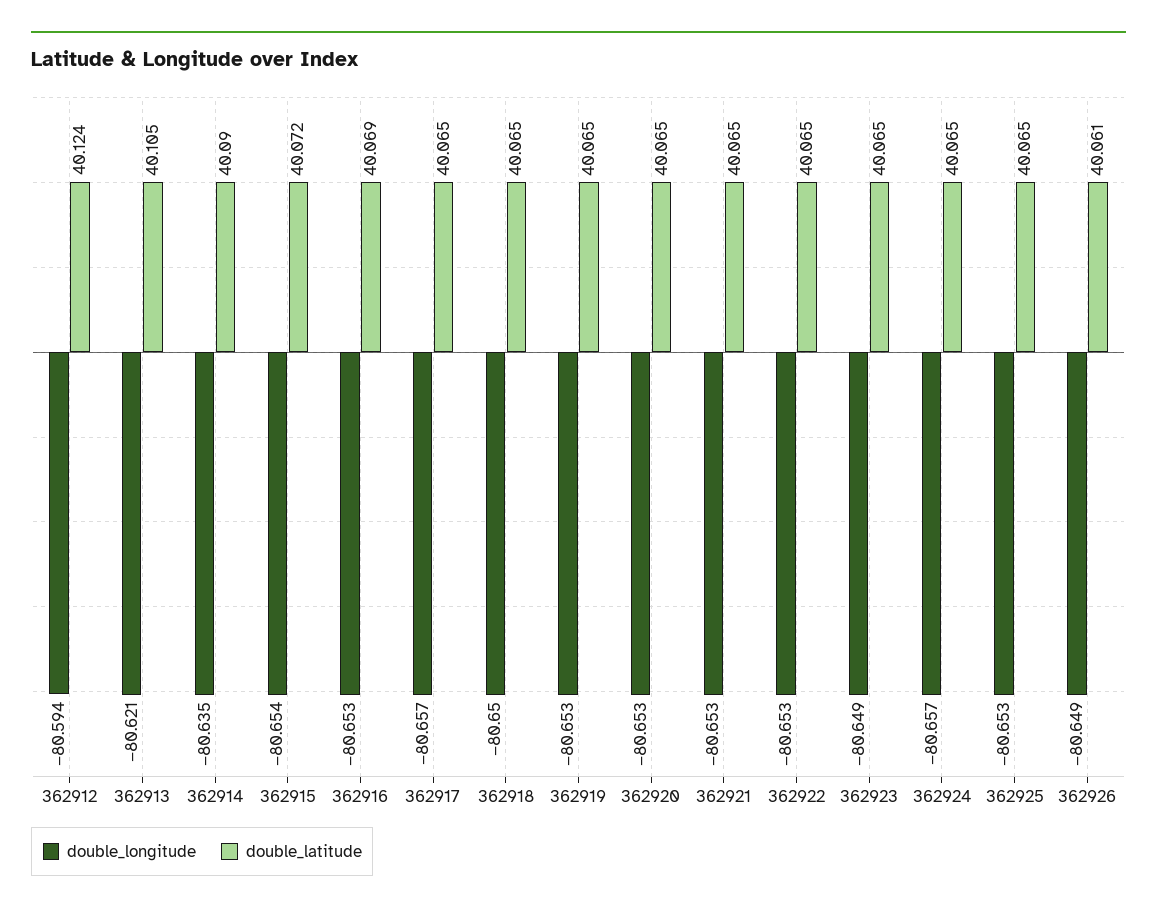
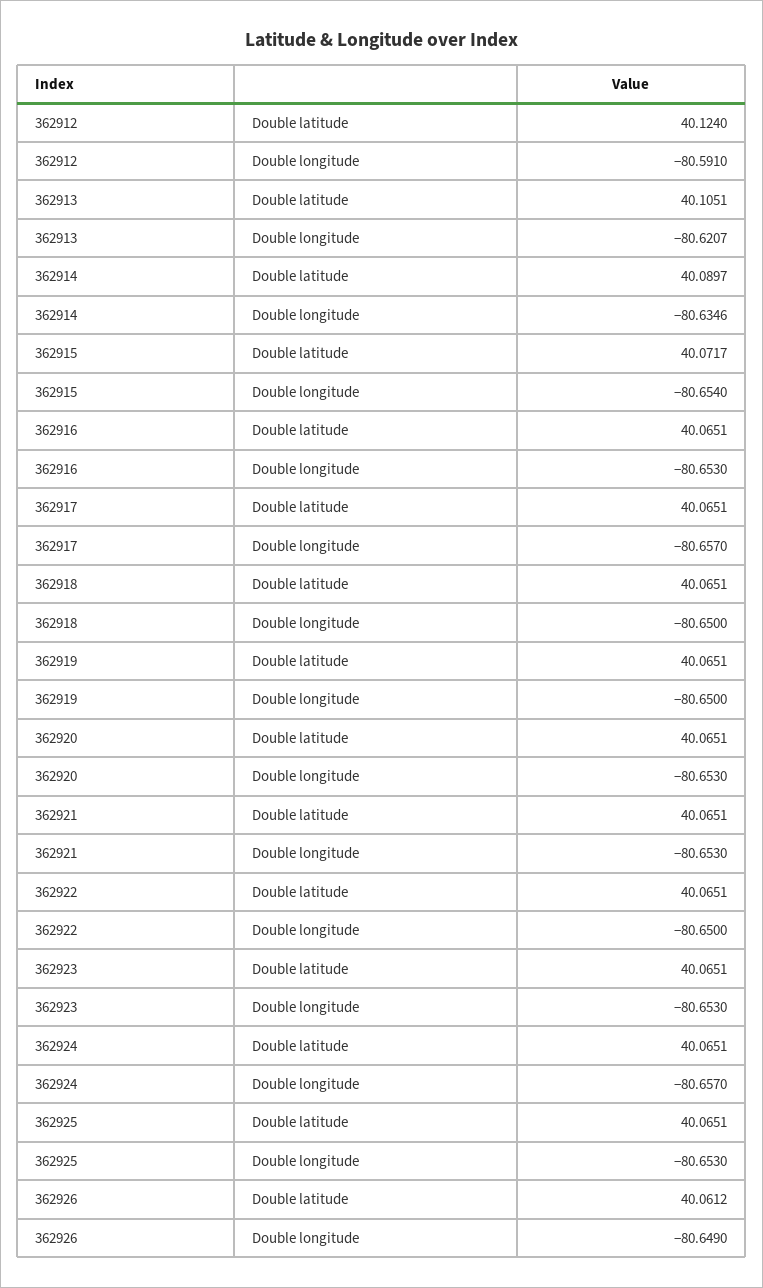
  {
    "double_longitude": {
-     "362912": -80.594,
+     "362912": -80.591,
      "362913": -80.6207,
      "362914": -80.6346,
      "362915": -80.654,
      "362916": -80.653,
      "362917": -80.657,
      "362918": -80.65,
-     "362919": -80.653,
+     "362919": -80.65,
      "362920": -80.653,
      "362921": -80.653,
-     "362922": -80.653,
+     "362922": -80.65,
-     "362923": -80.649,
+     "362923": -80.653,
      "362924": -80.657,
      "362925": -80.653,
      "362926": -80.649
    },
    "double_latitude": {
      "362912": 40.124,
      "362913": 40.1051,
      "362914": 40.0897,
      "362915": 40.0717,
-     "362916": 40.069,
+     "362916": 40.0651,
      "362917": 40.0651,
      "362918": 40.0651,
      "362919": 40.0651,
      "362920": 40.0651,
      "362921": 40.0651,
      "362922": 40.0651,
      "362923": 40.0651,
      "362924": 40.0651,
      "362925": 40.0651,
      "362926": 40.0612
    }
  }

